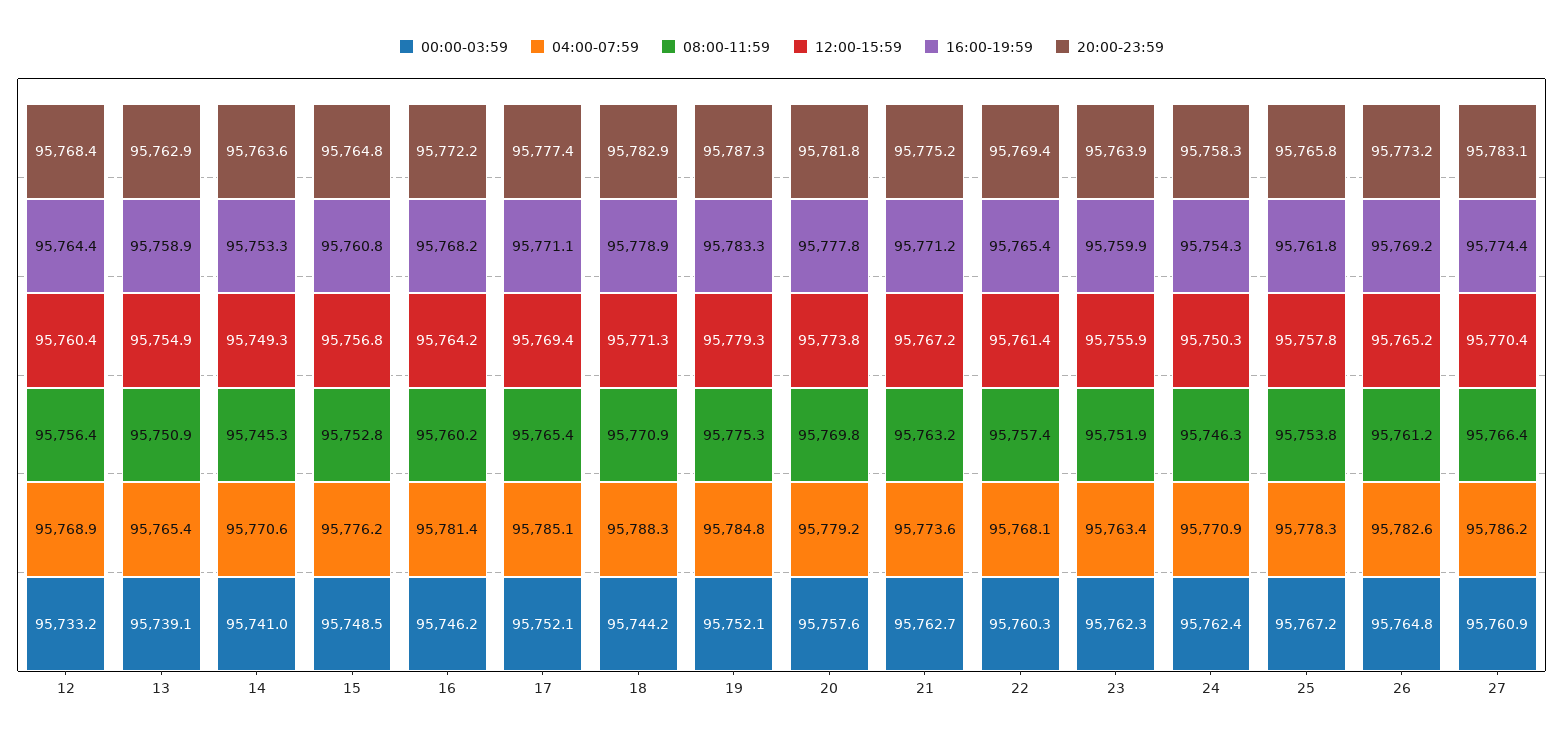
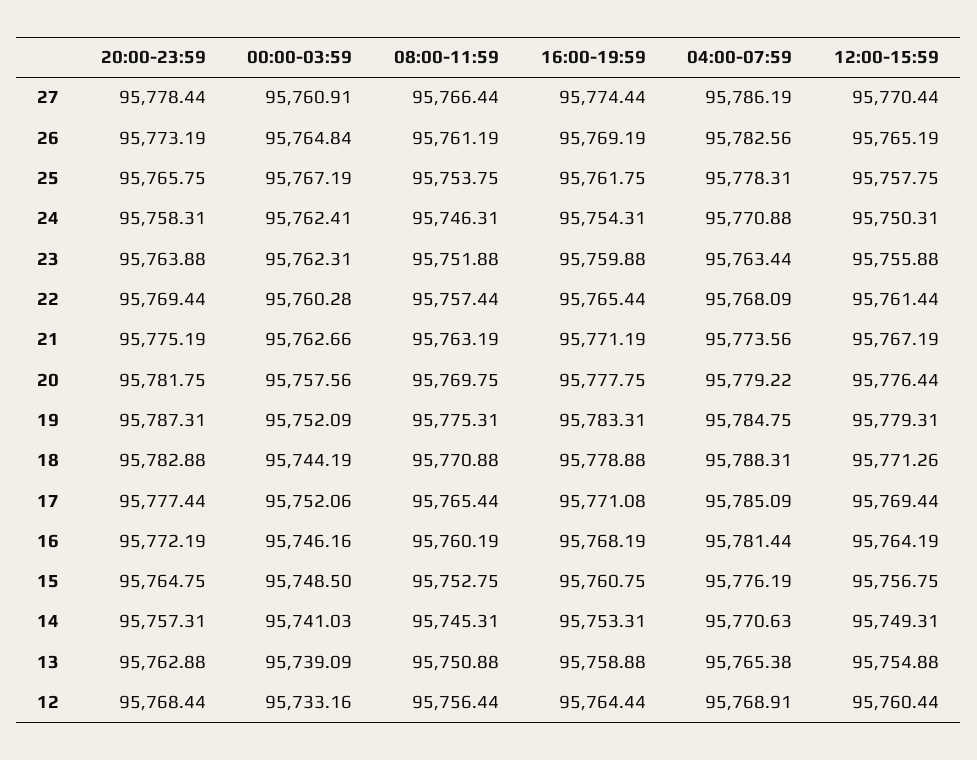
  {
    "00:00-03:59": {
      "12": 95733.16,
      "13": 95739.09,
      "14": 95741.03,
      "15": 95748.5,
      "16": 95746.16,
      "17": 95752.06,
      "18": 95744.19,
      "19": 95752.09,
      "20": 95757.56,
      "21": 95762.66,
      "22": 95760.28,
      "23": 95762.31,
      "24": 95762.41,
      "25": 95767.19,
      "26": 95764.84,
      "27": 95760.91
    },
    "04:00-07:59": {
      "12": 95768.91,
      "13": 95765.38,
      "14": 95770.63,
      "15": 95776.19,
      "16": 95781.44,
      "17": 95785.09,
      "18": 95788.31,
      "19": 95784.75,
      "20": 95779.22,
      "21": 95773.56,
      "22": 95768.09,
      "23": 95763.44,
      "24": 95770.88,
      "25": 95778.31,
      "26": 95782.56,
      "27": 95786.19
    },
    "08:00-11:59": {
      "12": 95756.44,
      "13": 95750.88,
      "14": 95745.31,
      "15": 95752.75,
      "16": 95760.19,
      "17": 95765.44,
      "18": 95770.88,
      "19": 95775.31,
      "20": 95769.75,
      "21": 95763.19,
      "22": 95757.44,
      "23": 95751.88,
      "24": 95746.31,
      "25": 95753.75,
      "26": 95761.19,
      "27": 95766.44
    },
    "12:00-15:59": {
      "12": 95760.44,
      "13": 95754.88,
      "14": 95749.31,
      "15": 95756.75,
      "16": 95764.19,
      "17": 95769.44,
      "18": 95771.26,
      "19": 95779.31,
-     "20": 95773.8,
+     "20": 95776.44,
      "21": 95767.19,
      "22": 95761.44,
      "23": 95755.88,
      "24": 95750.31,
      "25": 95757.75,
      "26": 95765.19,
      "27": 95770.44
    },
    "16:00-19:59": {
      "12": 95764.44,
      "13": 95758.88,
      "14": 95753.31,
      "15": 95760.75,
      "16": 95768.19,
      "17": 95771.08,
      "18": 95778.88,
      "19": 95783.31,
      "20": 95777.75,
      "21": 95771.19,
      "22": 95765.44,
      "23": 95759.88,
      "24": 95754.31,
      "25": 95761.75,
      "26": 95769.19,
      "27": 95774.44
    },
    "20:00-23:59": {
      "12": 95768.44,
      "13": 95762.88,
-     "14": 95763.6,
+     "14": 95757.31,
      "15": 95764.75,
      "16": 95772.19,
      "17": 95777.44,
      "18": 95782.88,
      "19": 95787.31,
      "20": 95781.75,
      "21": 95775.19,
      "22": 95769.44,
      "23": 95763.88,
      "24": 95758.31,
      "25": 95765.75,
      "26": 95773.19,
-     "27": 95783.1
+     "27": 95778.44
    }
  }

